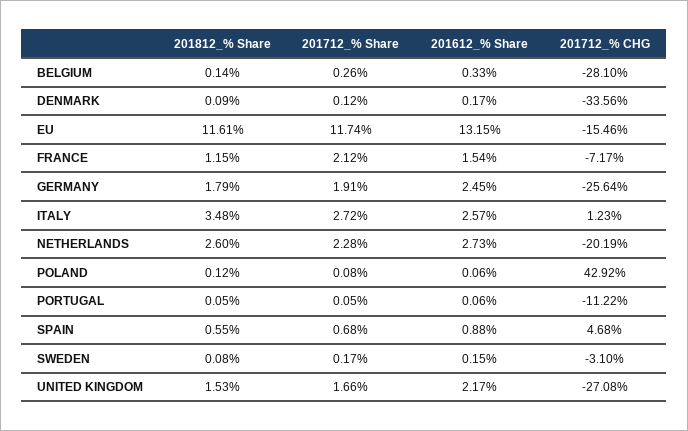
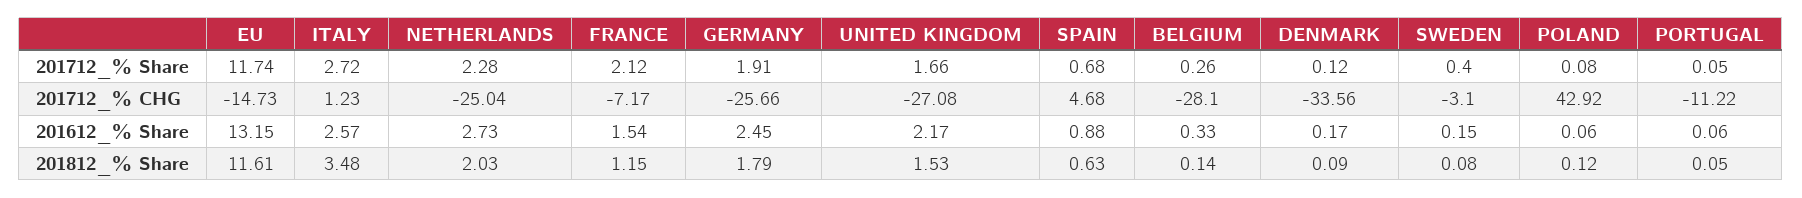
  {
    "201812_% Share": {
      "BELGIUM": 0.14,
      "DENMARK": 0.09,
      "EU": 11.61,
      "FRANCE": 1.15,
      "GERMANY": 1.79,
      "ITALY": 3.48,
-     "NETHERLANDS": 2.6,
+     "NETHERLANDS": 2.03,
      "POLAND": 0.12,
      "PORTUGAL": 0.05,
-     "SPAIN": 0.55,
+     "SPAIN": 0.63,
      "SWEDEN": 0.08,
      "UNITED KINGDOM": 1.53
    },
    "201712_% Share": {
      "BELGIUM": 0.26,
      "DENMARK": 0.12,
      "EU": 11.74,
      "FRANCE": 2.12,
      "GERMANY": 1.91,
      "ITALY": 2.72,
      "NETHERLANDS": 2.28,
      "POLAND": 0.08,
      "PORTUGAL": 0.05,
      "SPAIN": 0.68,
-     "SWEDEN": 0.17,
+     "SWEDEN": 0.4,
      "UNITED KINGDOM": 1.66
    },
    "201612_% Share": {
      "BELGIUM": 0.33,
      "DENMARK": 0.17,
      "EU": 13.15,
      "FRANCE": 1.54,
      "GERMANY": 2.45,
      "ITALY": 2.57,
      "NETHERLANDS": 2.73,
      "POLAND": 0.06,
      "PORTUGAL": 0.06,
      "SPAIN": 0.88,
      "SWEDEN": 0.15,
      "UNITED KINGDOM": 2.17
    },
    "201712_% CHG": {
      "BELGIUM": -28.1,
      "DENMARK": -33.56,
-     "EU": -15.46,
+     "EU": -14.73,
      "FRANCE": -7.17,
-     "GERMANY": -25.64,
+     "GERMANY": -25.66,
      "ITALY": 1.23,
-     "NETHERLANDS": -20.19,
+     "NETHERLANDS": -25.04,
      "POLAND": 42.92,
      "PORTUGAL": -11.22,
      "SPAIN": 4.68,
      "SWEDEN": -3.1,
      "UNITED KINGDOM": -27.08
    }
  }

